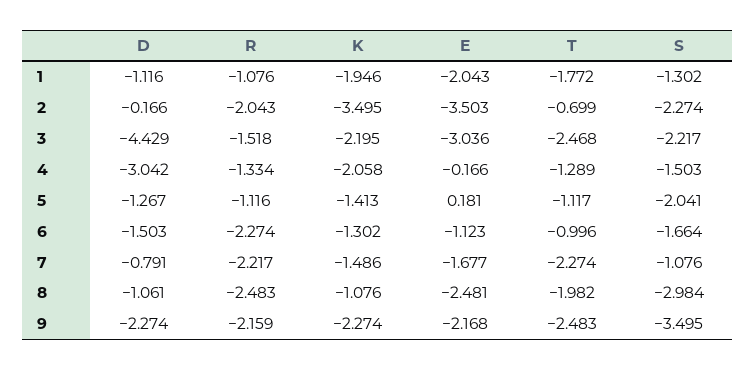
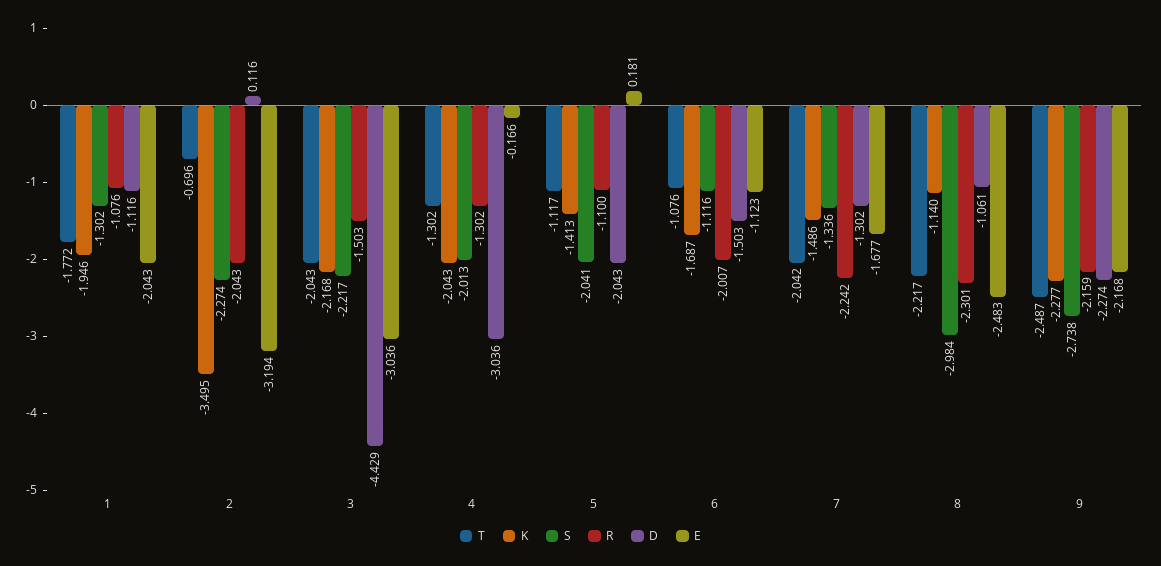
  {
    "D": {
      "1": -1.116,
-     "2": -0.166,
+     "2": 0.116,
      "3": -4.429,
-     "4": -3.042,
+     "4": -3.036,
-     "5": -1.267,
+     "5": -2.043,
      "6": -1.503,
-     "7": -0.791,
+     "7": -1.302,
      "8": -1.061,
      "9": -2.274
    },
    "R": {
      "1": -1.076,
      "2": -2.043,
-     "3": -1.518,
+     "3": -1.503,
-     "4": -1.334,
+     "4": -1.302,
-     "5": -1.116,
+     "5": -1.1,
-     "6": -2.274,
+     "6": -2.007,
-     "7": -2.217,
+     "7": -2.242,
-     "8": -2.483,
+     "8": -2.301,
      "9": -2.159
    },
    "K": {
      "1": -1.946,
      "2": -3.495,
-     "3": -2.195,
+     "3": -2.168,
-     "4": -2.058,
+     "4": -2.043,
      "5": -1.413,
-     "6": -1.302,
+     "6": -1.687,
      "7": -1.486,
-     "8": -1.076,
+     "8": -1.14,
-     "9": -2.274
+     "9": -2.277
    },
    "E": {
      "1": -2.043,
-     "2": -3.503,
+     "2": -3.194,
      "3": -3.036,
      "4": -0.166,
      "5": 0.181,
      "6": -1.123,
      "7": -1.677,
-     "8": -2.481,
+     "8": -2.483,
      "9": -2.168
    },
    "T": {
      "1": -1.772,
-     "2": -0.699,
+     "2": -0.696,
-     "3": -2.468,
+     "3": -2.043,
-     "4": -1.289,
+     "4": -1.302,
      "5": -1.117,
-     "6": -0.996,
+     "6": -1.076,
-     "7": -2.274,
+     "7": -2.042,
-     "8": -1.982,
+     "8": -2.217,
-     "9": -2.483
+     "9": -2.487
    },
    "S": {
      "1": -1.302,
      "2": -2.274,
      "3": -2.217,
-     "4": -1.503,
+     "4": -2.013,
      "5": -2.041,
-     "6": -1.664,
+     "6": -1.116,
-     "7": -1.076,
+     "7": -1.336,
      "8": -2.984,
-     "9": -3.495
+     "9": -2.738
    }
  }

